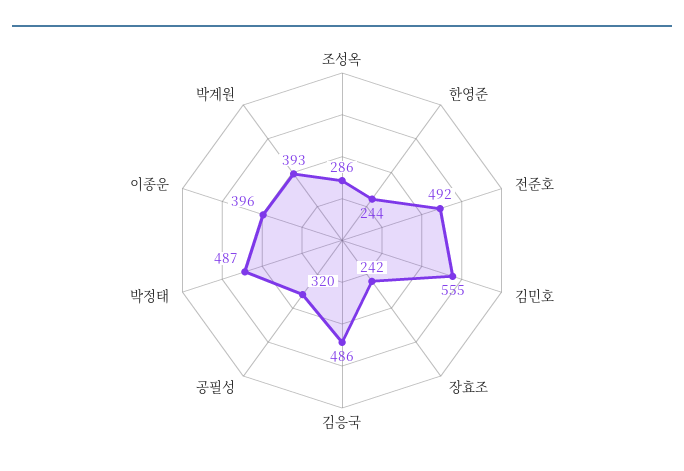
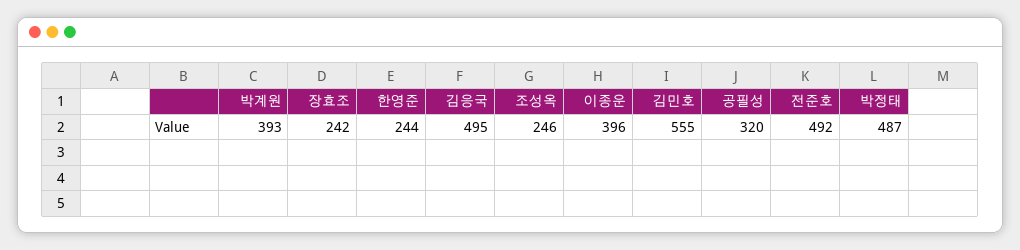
  {
-   "조성옥": 286,
+   "조성옥": 246,
    "한영준": 244,
    "전준호": 492,
    "김민호": 555,
    "장효조": 242,
-   "김응국": 486,
+   "김응국": 495,
    "공필성": 320,
    "박정태": 487,
    "이종운": 396,
    "박계원": 393
  }

